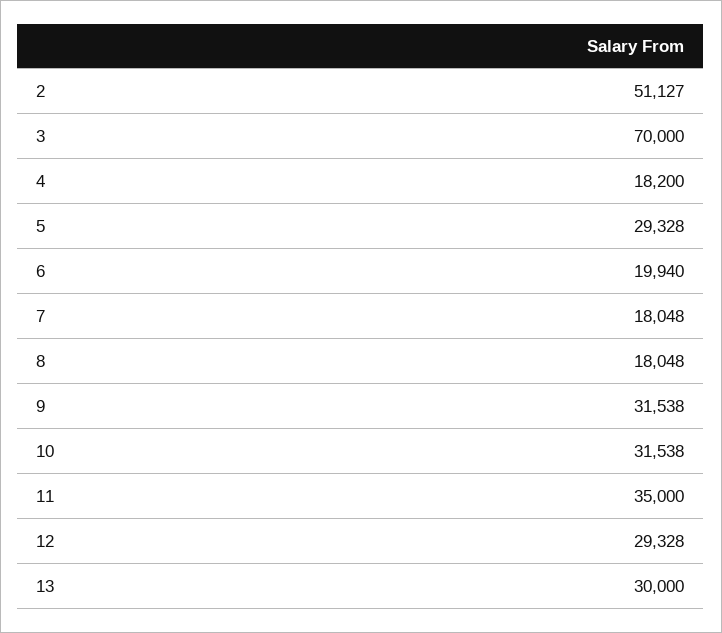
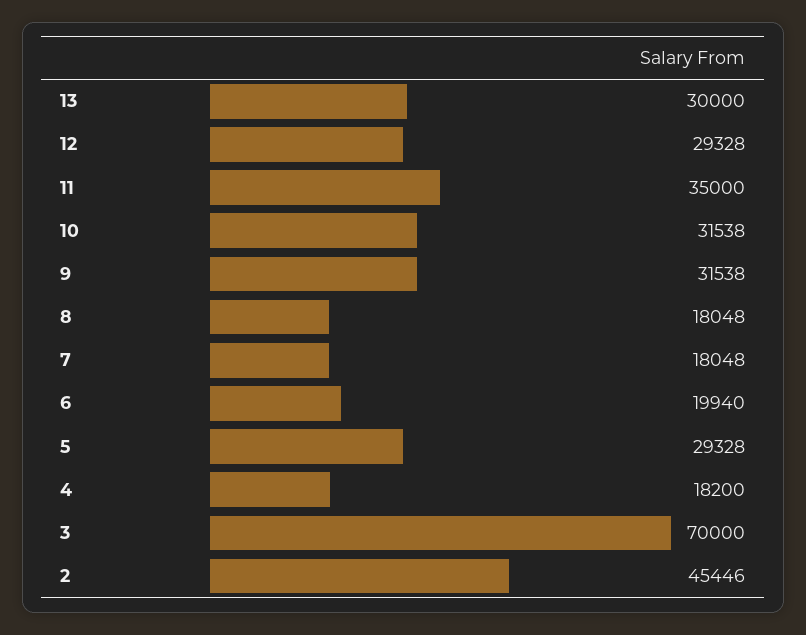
  {
-   "2": 51127,
+   "2": 45446,
    "3": 70000,
    "4": 18200,
    "5": 29328,
    "6": 19940,
    "7": 18048,
    "8": 18048,
    "9": 31538,
    "10": 31538,
    "11": 35000,
    "12": 29328,
    "13": 30000
  }

